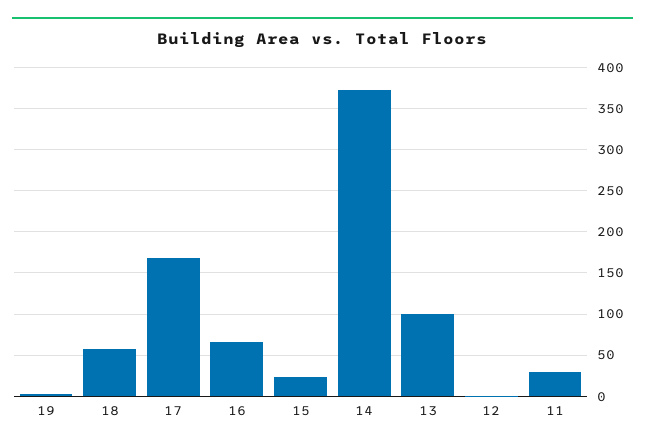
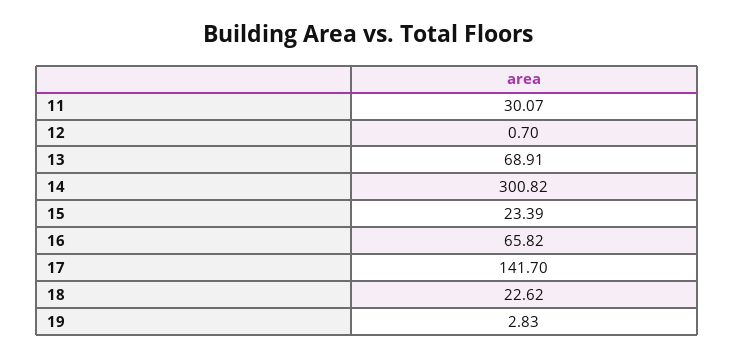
  {
    "19": 2.83,
-   "18": 60,
+   "18": 22.62,
-   "17": 170,
+   "17": 141.7,
    "16": 65.82,
    "15": 23.39,
-   "14": 370,
+   "14": 300.82,
-   "13": 100,
+   "13": 68.91,
    "12": 0.7,
    "11": 30.07
  }

